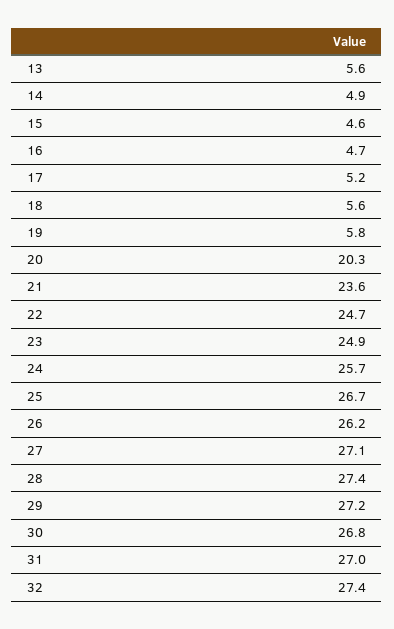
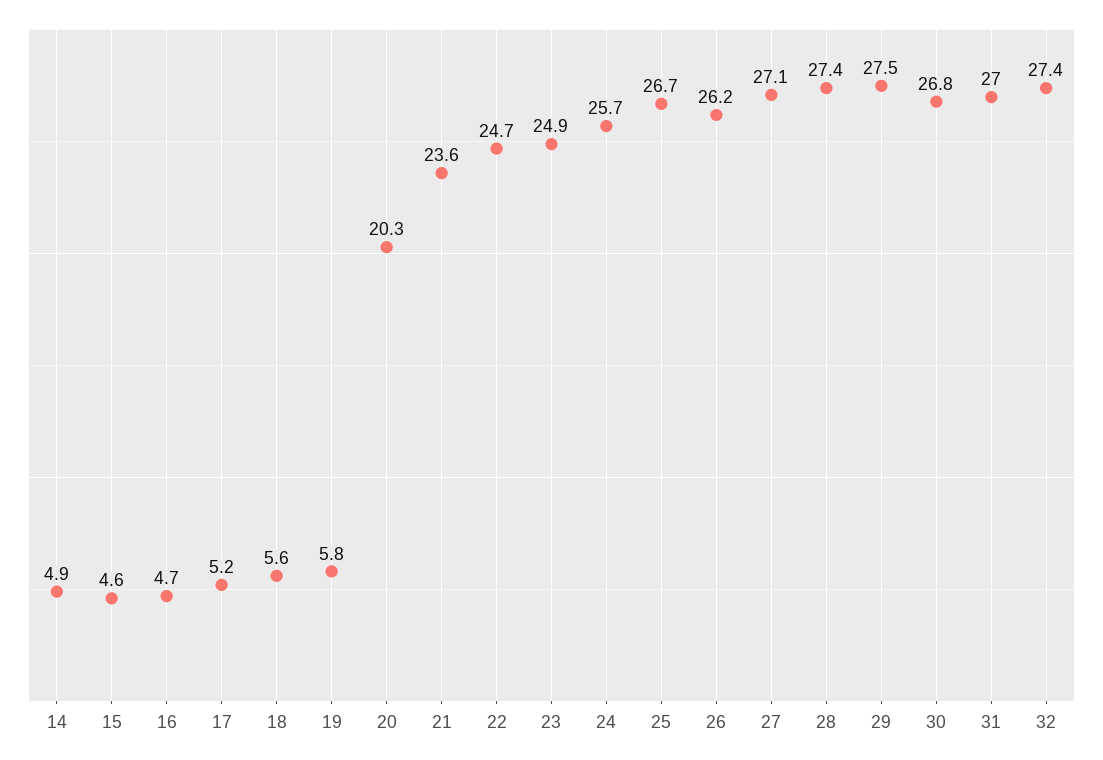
  {
-   "13": 5.6,
    "14": 4.9,
    "15": 4.6,
    "16": 4.7,
    "17": 5.2,
    "18": 5.6,
    "19": 5.8,
    "20": 20.3,
    "21": 23.6,
    "22": 24.7,
    "23": 24.9,
    "24": 25.7,
    "25": 26.7,
    "26": 26.2,
    "27": 27.1,
    "28": 27.4,
-   "29": 27.2,
+   "29": 27.5,
    "30": 26.8,
    "31": 27,
    "32": 27.4
  }

